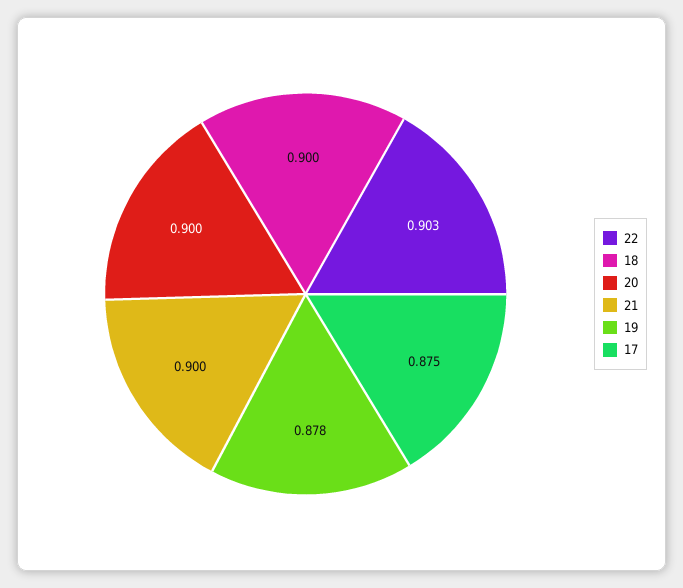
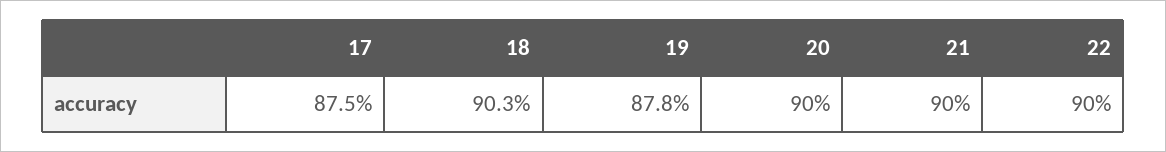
  {
-   "22": 0.903,
+   "22": 0.9,
-   "18": 0.9,
+   "18": 0.903,
    "20": 0.9,
    "21": 0.9,
    "19": 0.878,
    "17": 0.875
  }

